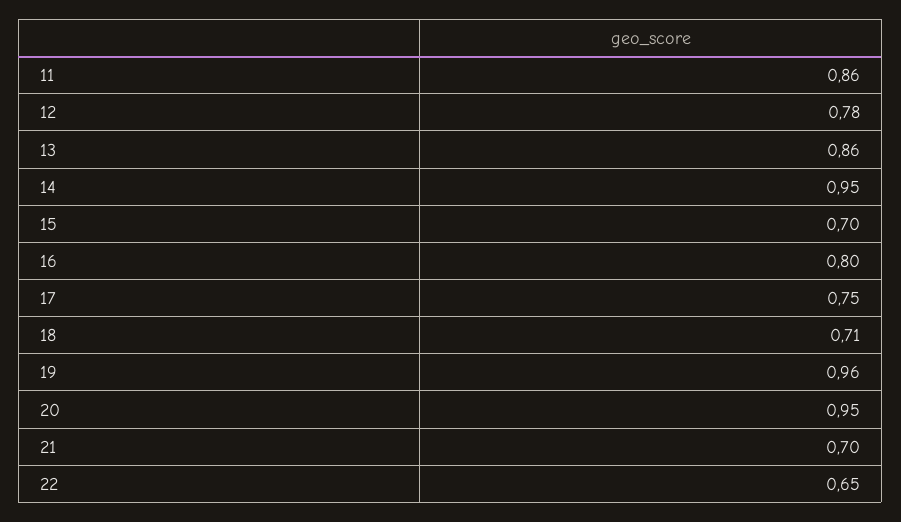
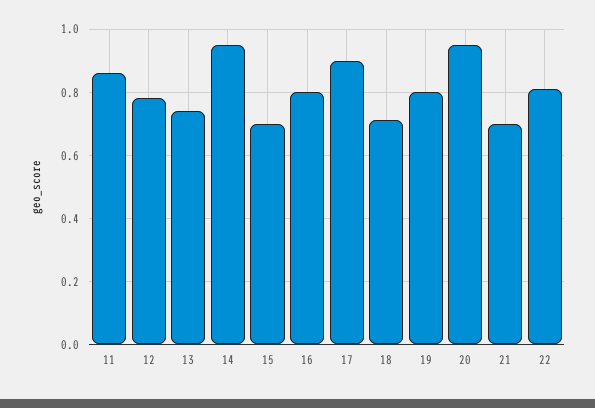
  {
    "11": 0.86,
    "12": 0.78,
-   "13": 0.86,
+   "13": 0.75,
    "14": 0.95,
    "15": 0.7,
    "16": 0.8,
-   "17": 0.75,
+   "17": 0.9,
    "18": 0.71,
-   "19": 0.96,
+   "19": 0.8,
    "20": 0.95,
    "21": 0.7,
-   "22": 0.65
+   "22": 0.8
  }

